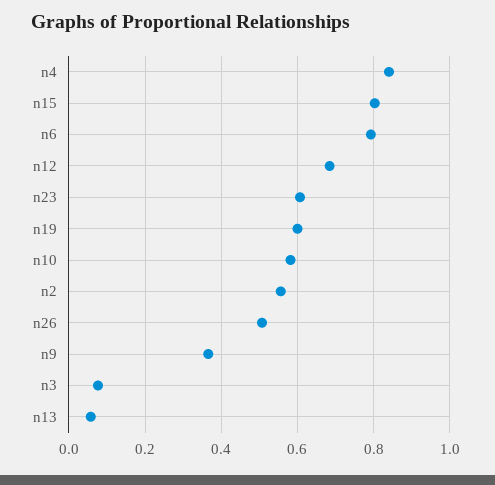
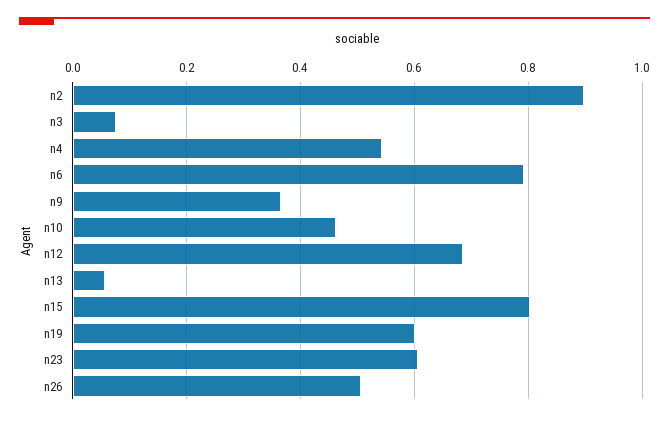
  {
-   "n4": 0.84,
+   "n4": 0.54,
    "n15": 0.8,
    "n6": 0.8,
    "n12": 0.68,
    "n23": 0.6,
    "n19": 0.6,
-   "n10": 0.58,
+   "n10": 0.46,
-   "n2": 0.56,
+   "n2": 0.9,
    "n26": 0.5,
    "n9": 0.36,
    "n3": 0.08,
    "n13": 0.06
  }

